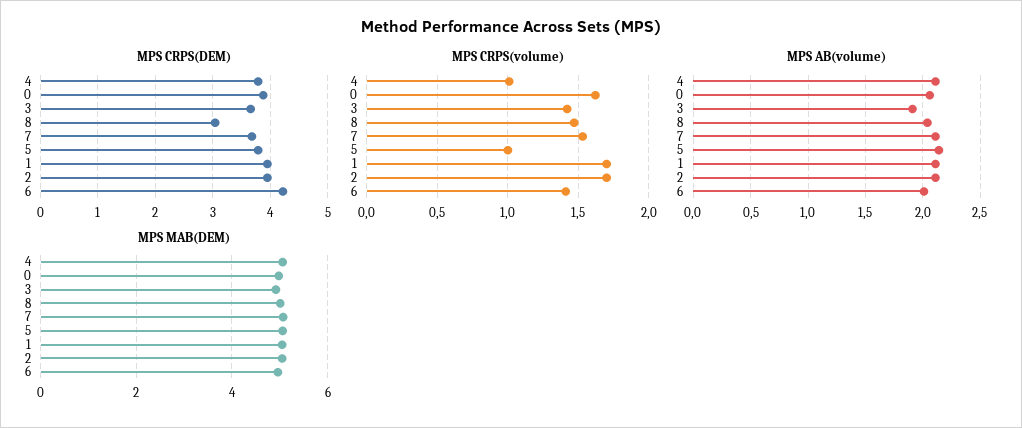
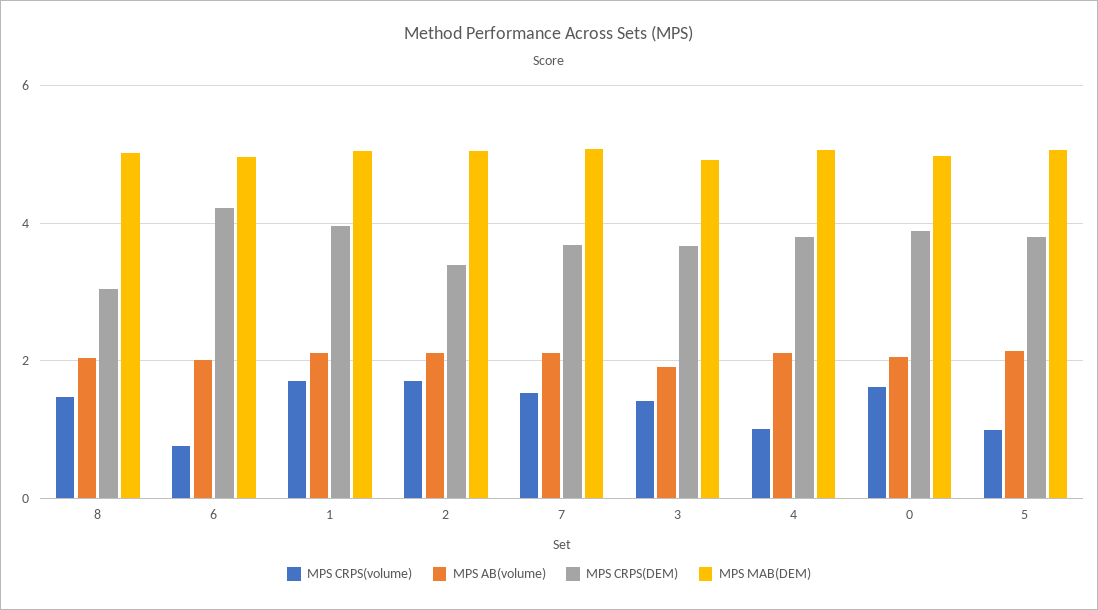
  {
    "MPS CRPS(DEM)": {
      "4": 3.8,
      "0": 3.8,
      "3": 3.6,
      "8": 3,
      "7": 3.6,
      "5": 3.8,
      "1": 4,
-     "2": 4,
+     "2": 3.4,
      "6": 4.2
    },
    "MPS CRPS(volume)": {
      "4": 1,
      "0": 1.6,
      "3": 1.4,
      "8": 1.45,
      "7": 1.55,
      "5": 1,
      "1": 1.7,
      "2": 1.7,
-     "6": 1.4
+     "6": 0.8
    },
    "MPS AB(volume)": {
      "4": 2.1,
      "0": 2.1,
      "3": 1.9,
      "8": 2,
      "7": 2.1,
      "5": 2.1,
      "1": 2.1,
      "2": 2.1,
      "6": 2
    },
    "MPS MAB(DEM)": {
      "4": 5,
      "0": 5,
      "3": 5,
      "8": 5,
      "7": 5,
      "5": 5,
      "1": 5,
      "2": 5,
      "6": 5
    }
  }

